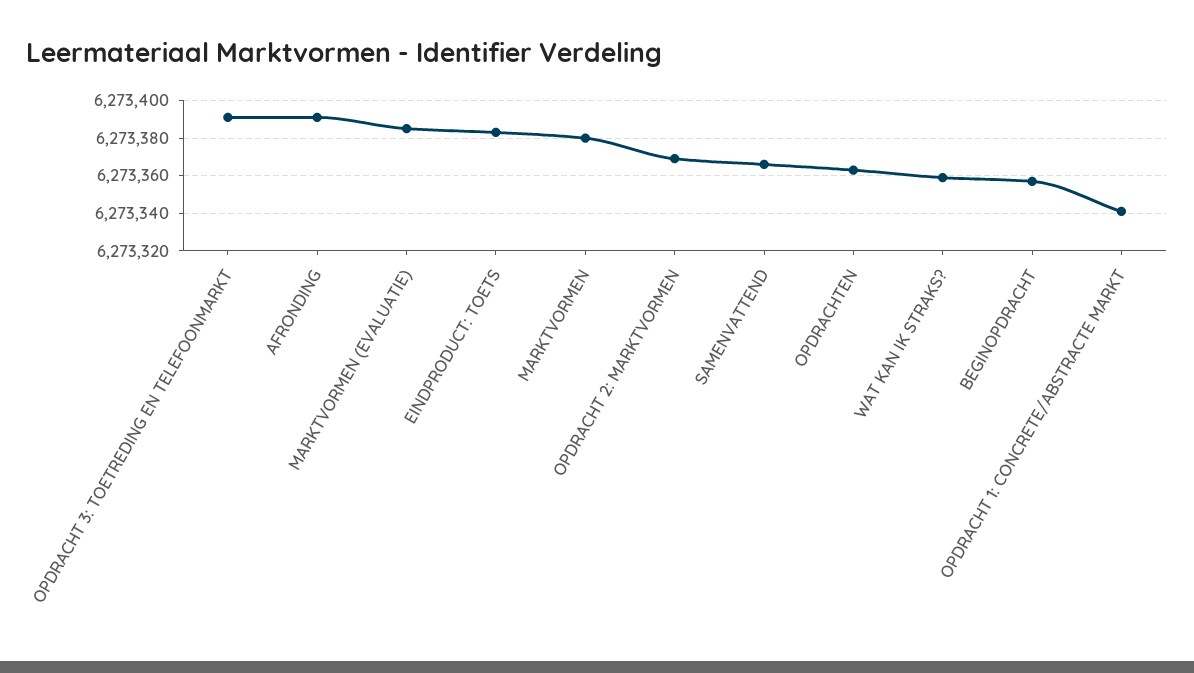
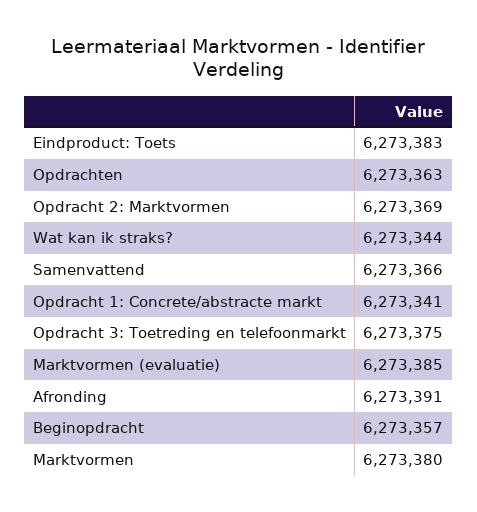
  {
-   "OPDRACHT 3: TOETREDING EN TELEFOONMARKT": 6273390,
+   "OPDRACHT 3: TOETREDING EN TELEFOONMARKT": 6273375,
    "AFRONDING": 6273391,
    "MARKTVORMEN (EVALUATIE)": 6273385,
    "EINDPRODUCT: TOETS": 6273383,
    "MARKTVORMEN": 6273380,
    "OPDRACHT 2: MARKTVORMEN": 6273369,
    "SAMENVATTEND": 6273366,
    "OPDRACHTEN": 6273363,
-   "WAT KAN IK STRAKS?": 6273360,
+   "WAT KAN IK STRAKS?": 6273344,
    "BEGINOPDRACHT": 6273357,
    "OPDRACHT 1: CONCRETE/ABSTRACTE MARKT": 6273341
  }

